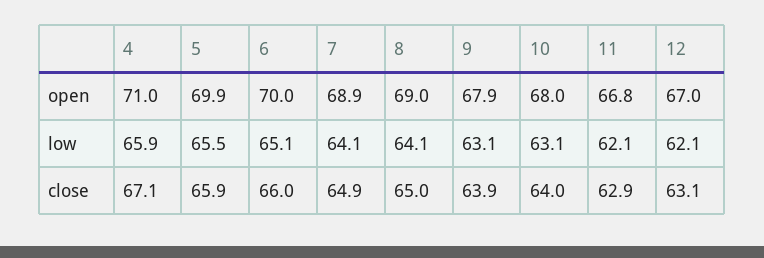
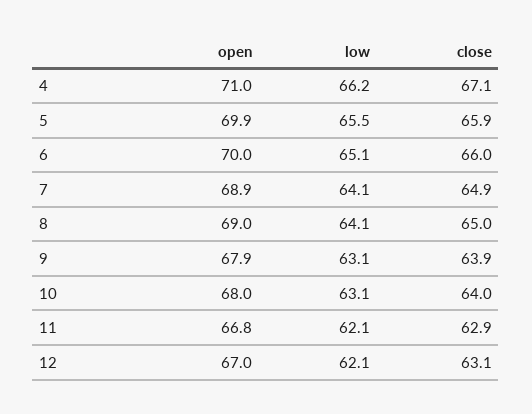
  {
    "4": {
      "open": 71,
-     "low": 65.9,
+     "low": 66.2,
      "close": 67.1
    },
    "5": {
      "open": 69.9,
      "low": 65.5,
      "close": 65.9
    },
    "6": {
      "open": 70,
      "low": 65.1,
      "close": 66
    },
    "7": {
      "open": 68.9,
      "low": 64.1,
      "close": 64.9
    },
    "8": {
      "open": 69,
      "low": 64.1,
      "close": 65
    },
    "9": {
      "open": 67.9,
      "low": 63.1,
      "close": 63.9
    },
    "10": {
      "open": 68,
      "low": 63.1,
      "close": 64
    },
    "11": {
      "open": 66.8,
      "low": 62.1,
      "close": 62.9
    },
    "12": {
      "open": 67,
      "low": 62.1,
      "close": 63.1
    }
  }

